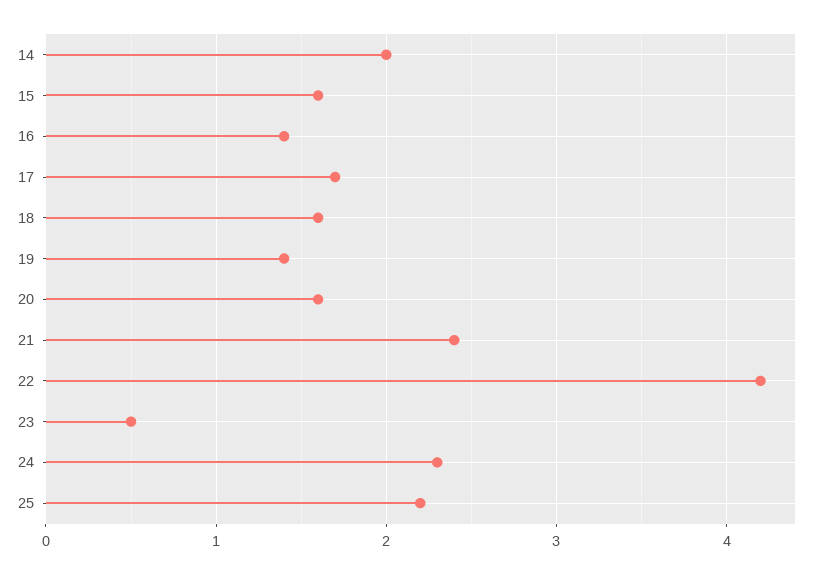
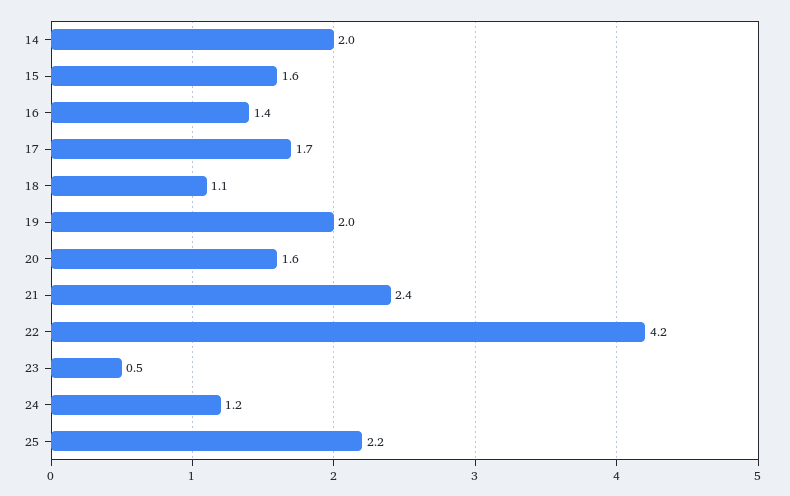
  {
    "14": 2,
    "15": 1.6,
    "16": 1.4,
    "17": 1.7,
-   "18": 1.6,
+   "18": 1.1,
-   "19": 1.4,
+   "19": 2,
    "20": 1.6,
    "21": 2.4,
    "22": 4.2,
    "23": 0.5,
-   "24": 2.3,
+   "24": 1.2,
    "25": 2.2
  }

